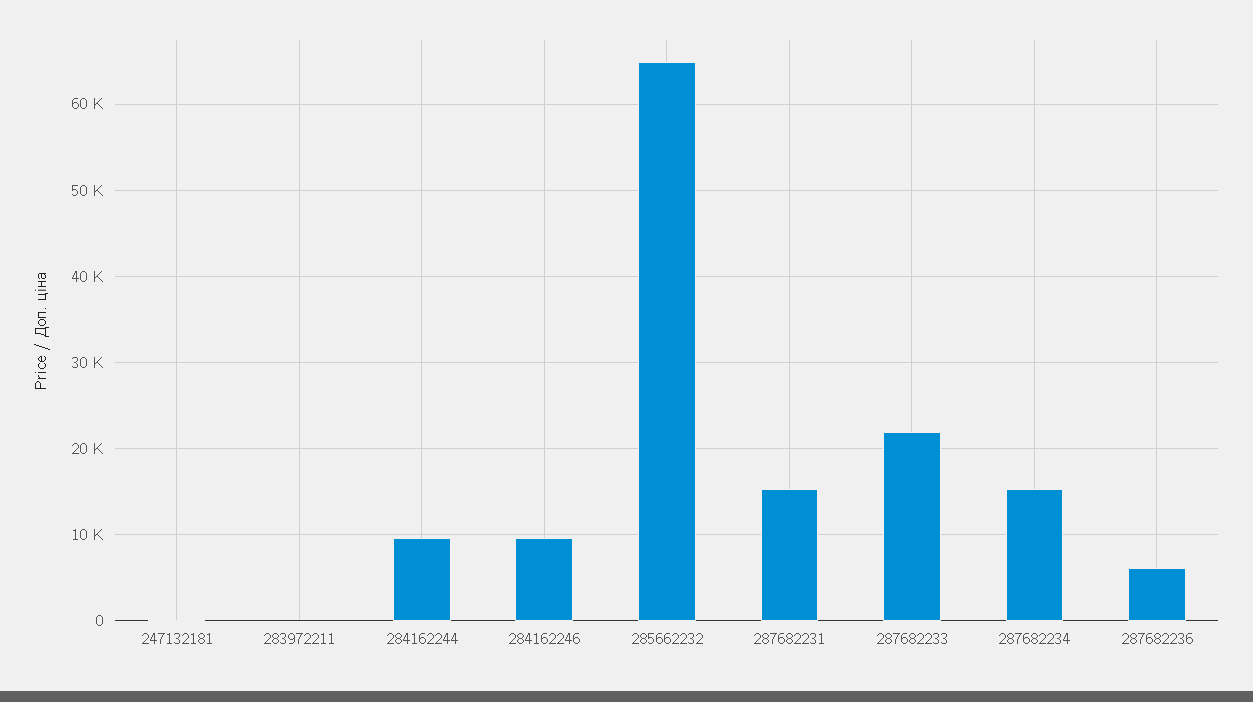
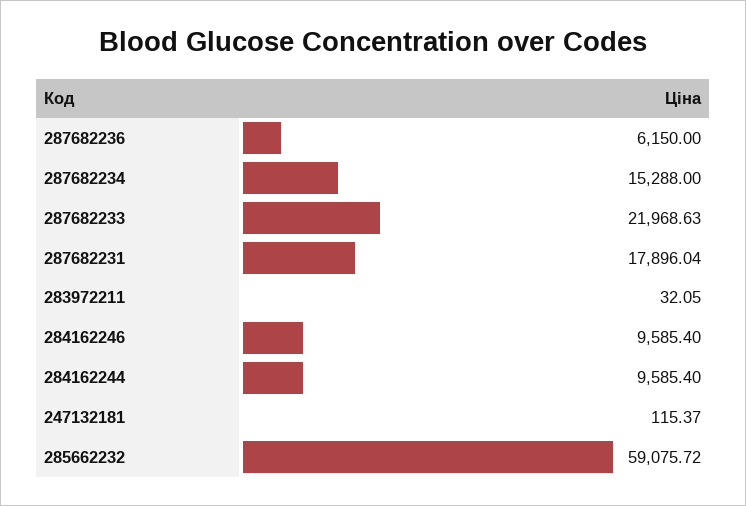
  {
    "247132181": 115.37,
    "283972211": 32.05,
    "284162244": 9585.4,
    "284162246": 9585.4,
-   "285662232": 65000,
+   "285662232": 59075.72,
-   "287682231": 15000,
+   "287682231": 17896.04,
    "287682233": 21968.63,
    "287682234": 15288,
    "287682236": 6150
  }

